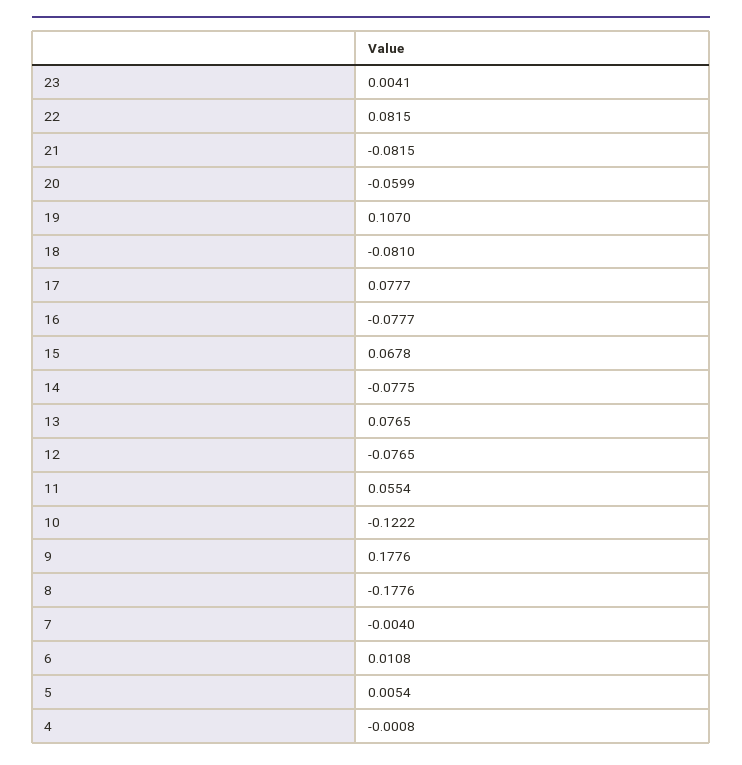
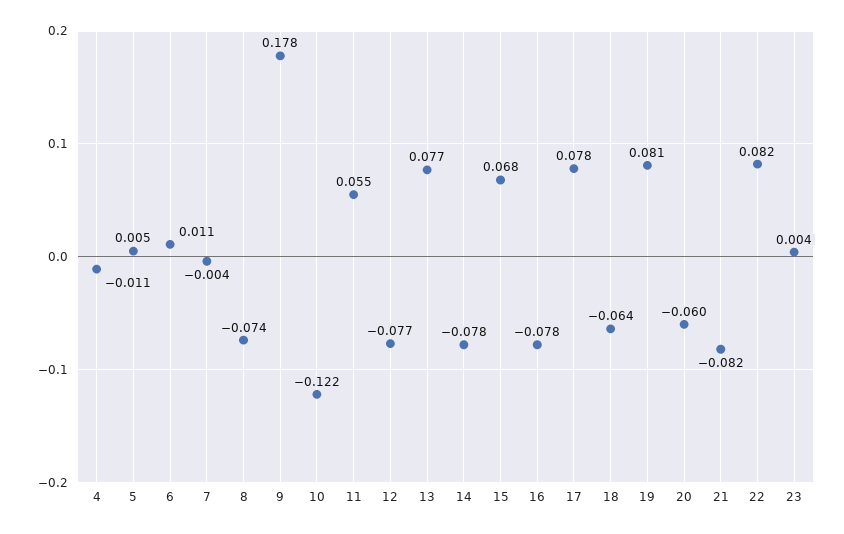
  {
    "23": 0.0041,
    "22": 0.0815,
    "21": -0.0815,
    "20": -0.0599,
-   "19": 0.107,
+   "19": 0.081,
-   "18": -0.081,
+   "18": -0.064,
    "17": 0.0777,
    "16": -0.0777,
    "15": 0.0678,
    "14": -0.0775,
    "13": 0.0765,
    "12": -0.0765,
    "11": 0.0554,
    "10": -0.1222,
    "9": 0.1776,
-   "8": -0.1776,
+   "8": -0.074,
    "7": -0.004,
    "6": 0.0108,
    "5": 0.0054,
-   "4": -0.0008
+   "4": -0.011
  }

